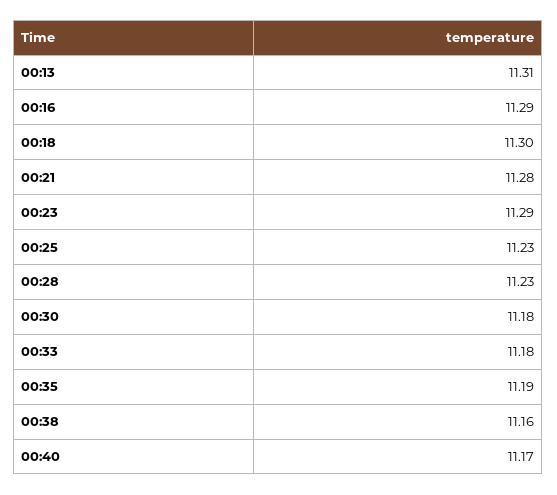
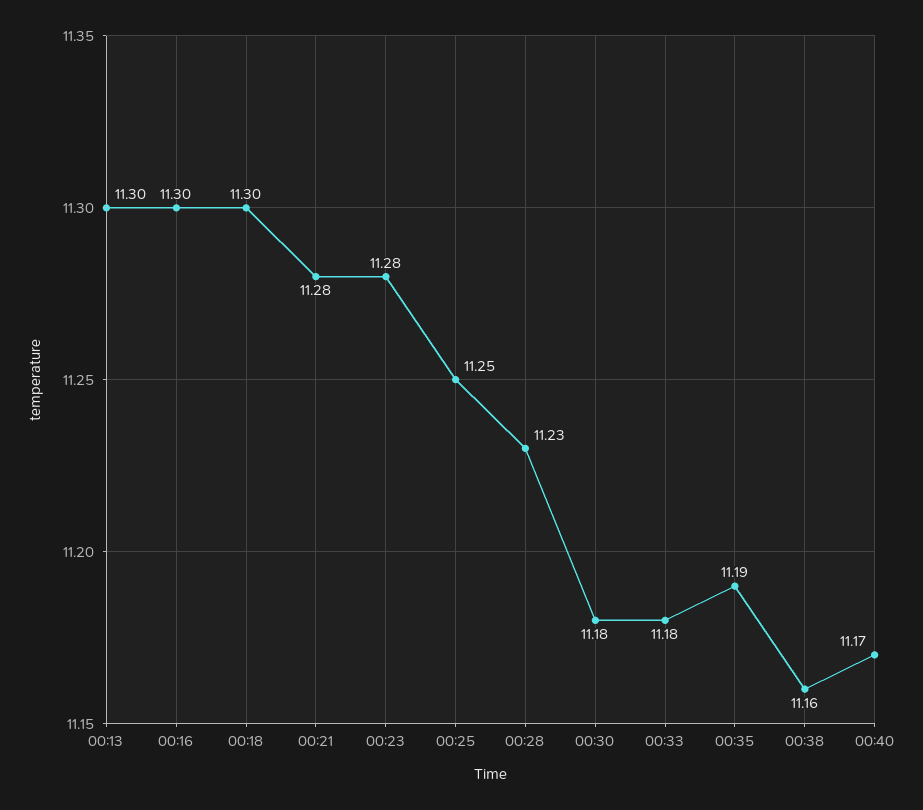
  {
-   "00:13": 11.31,
+   "00:13": 11.3,
-   "00:16": 11.29,
+   "00:16": 11.3,
    "00:18": 11.3,
    "00:21": 11.28,
-   "00:23": 11.29,
+   "00:23": 11.28,
-   "00:25": 11.23,
+   "00:25": 11.25,
    "00:28": 11.23,
    "00:30": 11.18,
    "00:33": 11.18,
    "00:35": 11.19,
    "00:38": 11.16,
    "00:40": 11.17
  }

